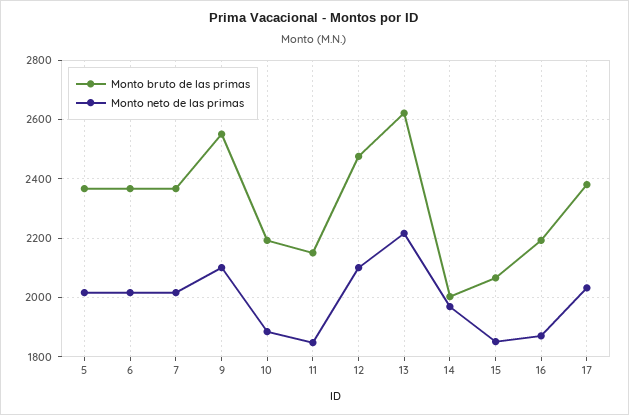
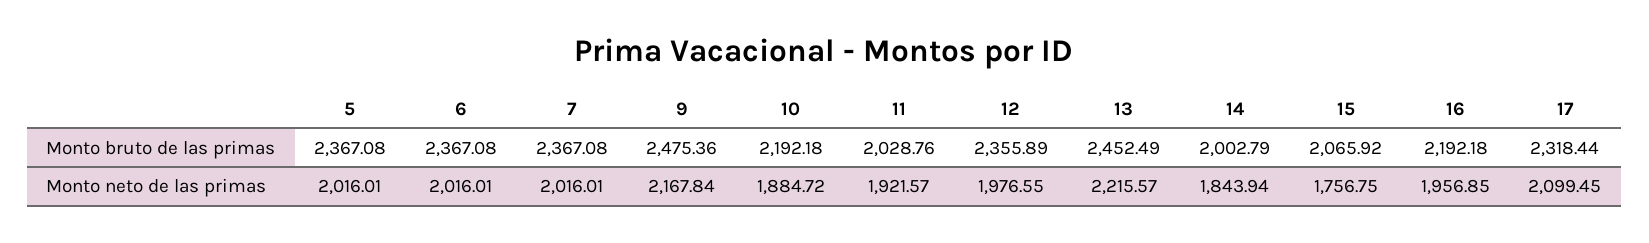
  {
    "Monto bruto de las primas": {
      "5": 2367.08,
      "6": 2367.08,
      "7": 2367.08,
-     "9": 2550,
+     "9": 2475.36,
      "10": 2192.18,
-     "11": 2150,
+     "11": 2028.76,
-     "12": 2475,
+     "12": 2355.89,
-     "13": 2625,
+     "13": 2452.49,
      "14": 2002.79,
      "15": 2065.92,
      "16": 2192.18,
-     "17": 2375
+     "17": 2318.44
    },
    "Monto neto de las primas": {
      "5": 2016.01,
      "6": 2016.01,
      "7": 2016.01,
-     "9": 2100,
+     "9": 2167.84,
      "10": 1884.72,
-     "11": 1850,
+     "11": 1921.57,
-     "12": 2100,
+     "12": 1976.55,
      "13": 2215.57,
-     "14": 1975,
+     "14": 1843.94,
-     "15": 1850,
+     "15": 1756.75,
-     "16": 1875,
+     "16": 1956.85,
-     "17": 2025
+     "17": 2099.45
    }
  }

